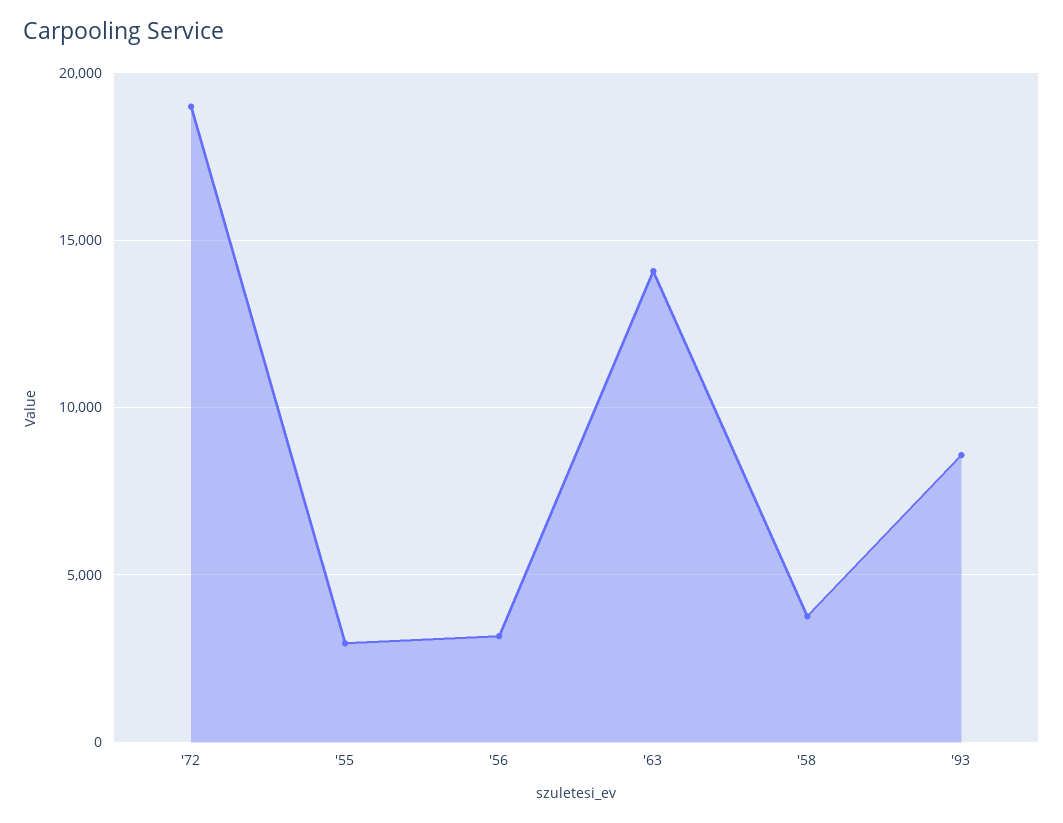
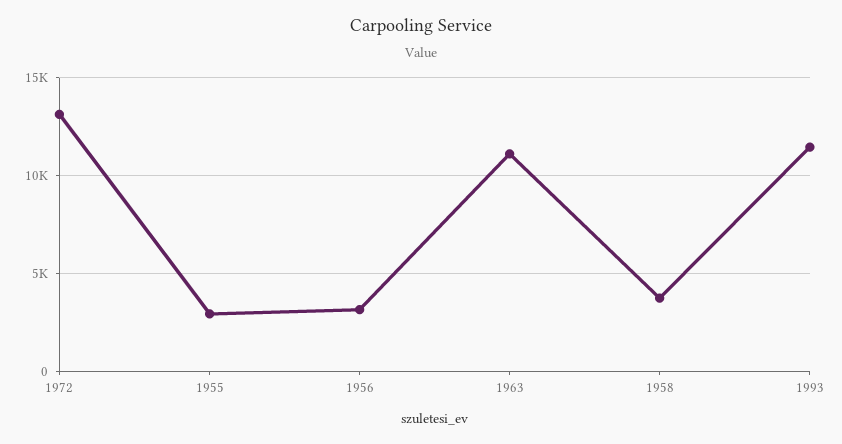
  {
-   "'72": 19000,
+   "'72": 13000,
    "'55": 3000,
    "'56": 3000,
-   "'63": 14000,
+   "'63": 11000,
    "'58": 4000,
-   "'93": 8500
+   "'93": 11500
  }

